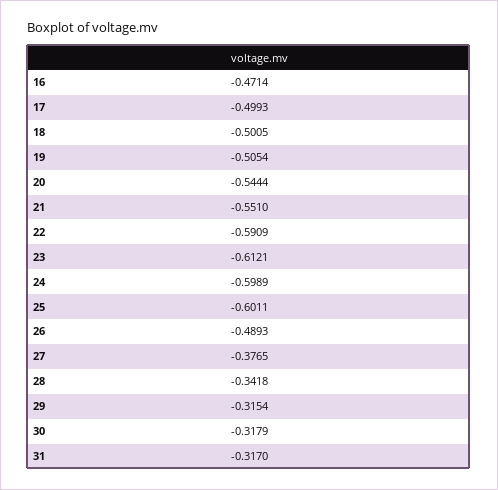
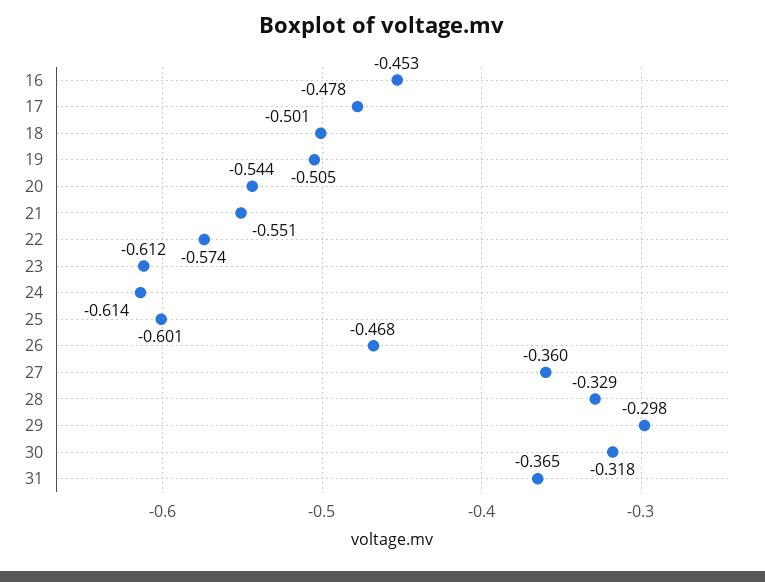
  {
-   "16": -0.4714,
+   "16": -0.453,
-   "17": -0.4993,
+   "17": -0.478,
    "18": -0.5005,
    "19": -0.5054,
    "20": -0.5444,
    "21": -0.551,
-   "22": -0.5909,
+   "22": -0.574,
    "23": -0.6121,
-   "24": -0.5989,
+   "24": -0.614,
    "25": -0.6011,
-   "26": -0.4893,
+   "26": -0.468,
-   "27": -0.3765,
+   "27": -0.36,
-   "28": -0.3418,
+   "28": -0.329,
-   "29": -0.3154,
+   "29": -0.298,
    "30": -0.3179,
-   "31": -0.317
+   "31": -0.365
  }

